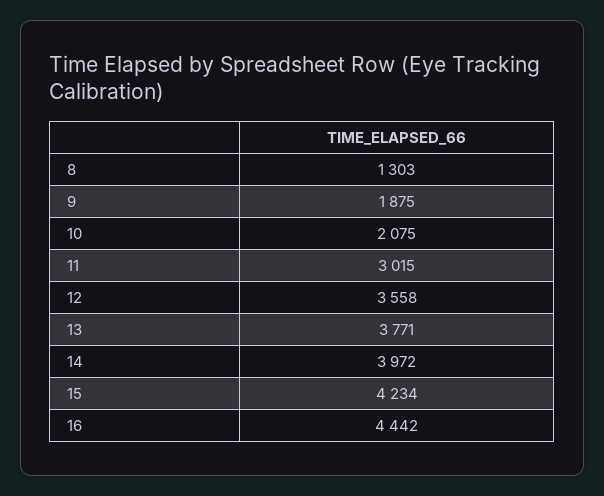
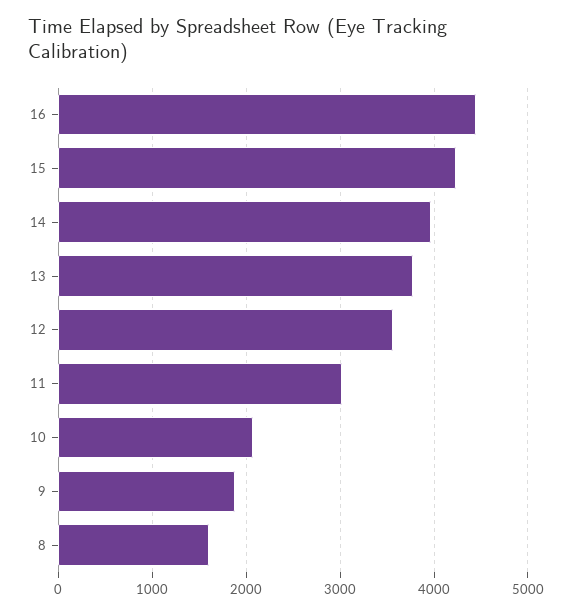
  {
-   "8": 1303,
+   "8": 1600,
    "9": 1875,
    "10": 2075,
    "11": 3015,
    "12": 3558,
    "13": 3771,
    "14": 3972,
    "15": 4234,
    "16": 4442
  }

